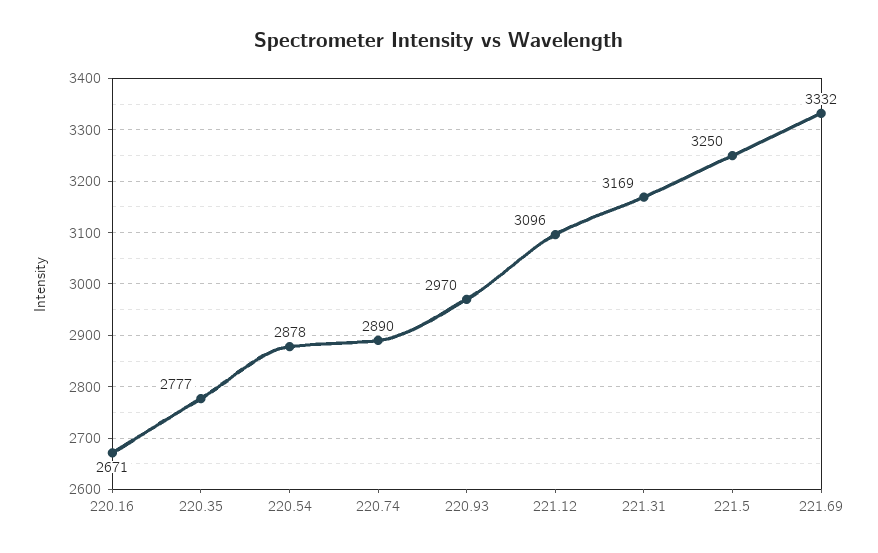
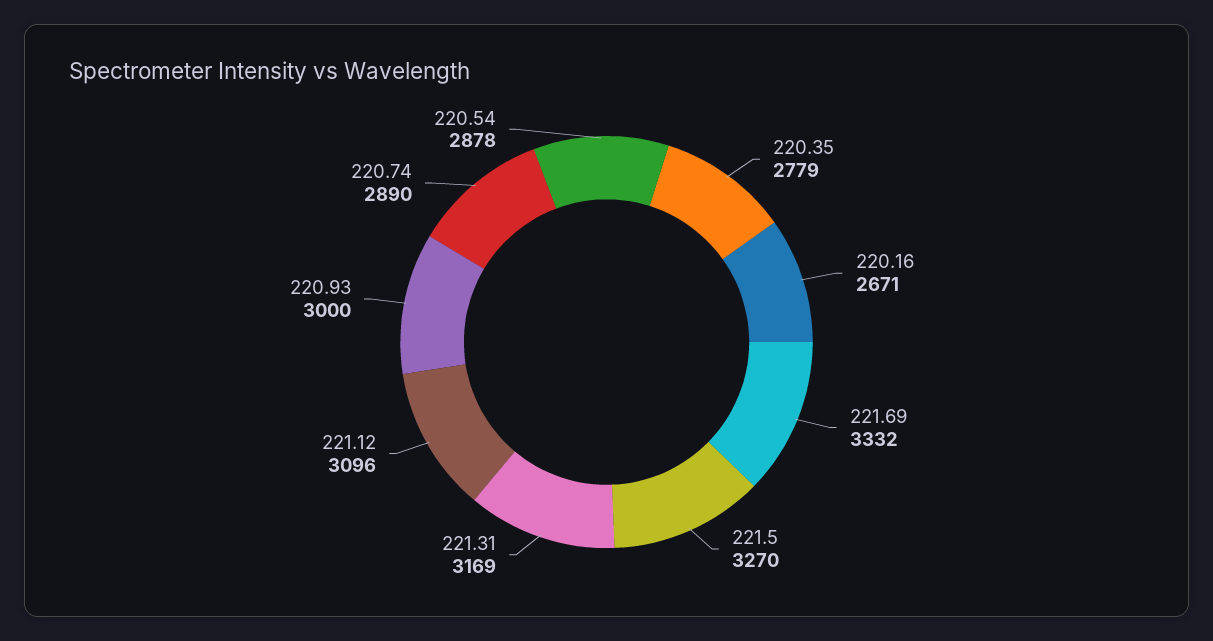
  {
    "220.16": 2671,
-   "220.35": 2777,
+   "220.35": 2779,
    "220.54": 2878,
    "220.74": 2890,
-   "220.93": 2970,
+   "220.93": 3000,
    "221.12": 3096,
    "221.31": 3169,
-   "221.5": 3250,
+   "221.5": 3270,
    "221.69": 3332
  }

